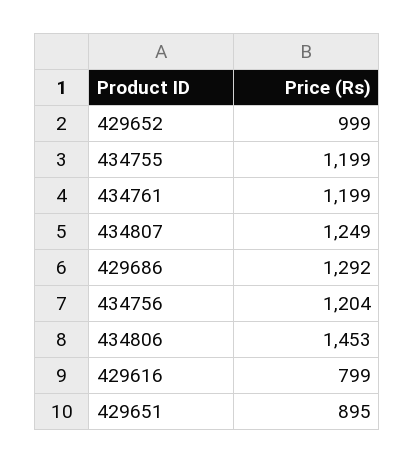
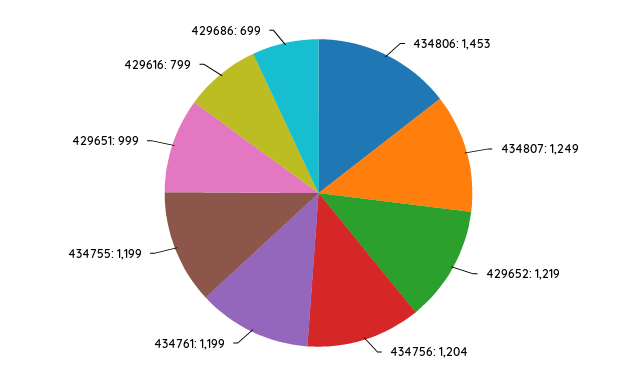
  {
-   "429652": 999,
+   "429652": 1219,
    "434755": 1199,
    "434761": 1199,
    "434807": 1249,
-   "429686": 1292,
+   "429686": 699,
    "434756": 1204,
    "434806": 1453,
    "429616": 799,
-   "429651": 895
+   "429651": 999
  }

